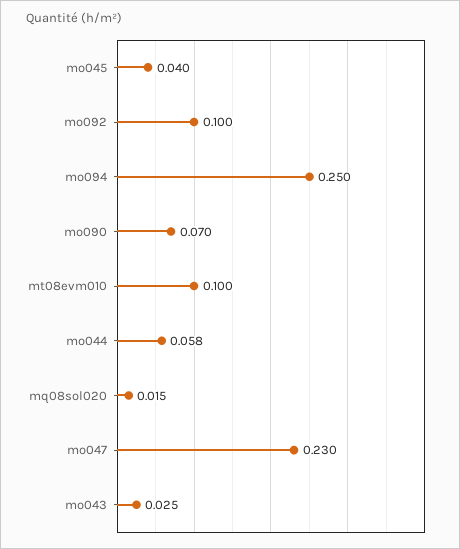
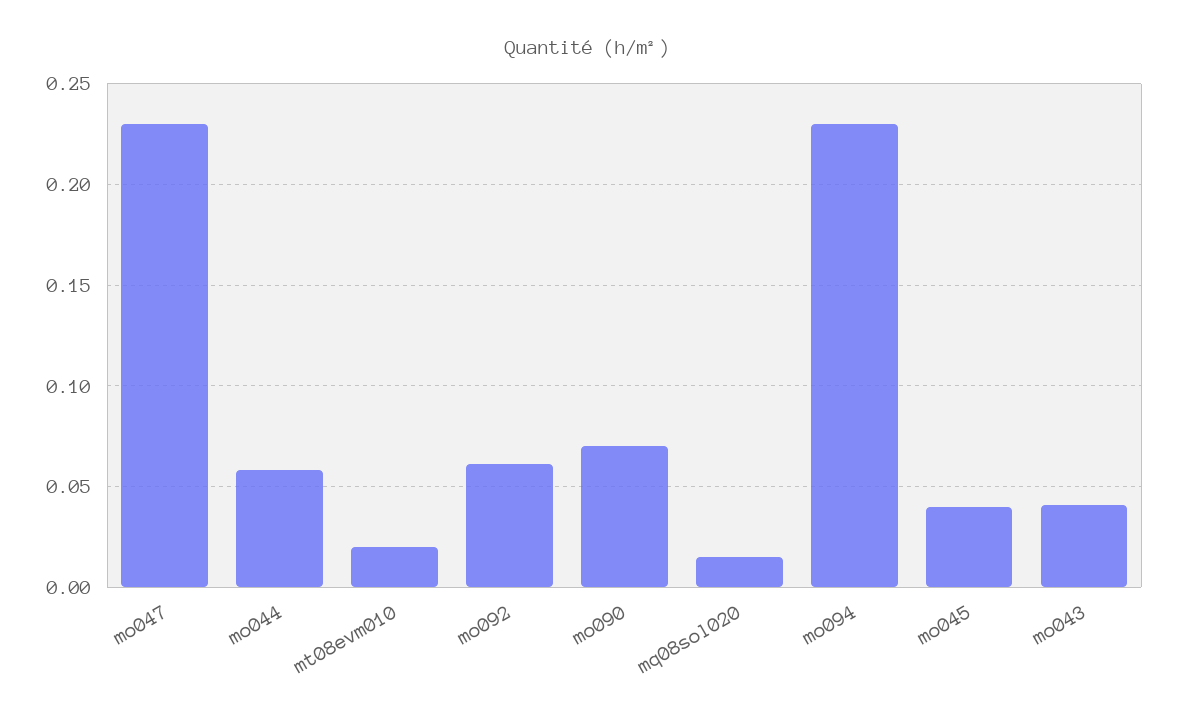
  {
    "mo045": 0.04,
-   "mo092": 0.1,
+   "mo092": 0.06,
-   "mo094": 0.25,
+   "mo094": 0.23,
    "mo090": 0.07,
-   "mt08evm010": 0.1,
+   "mt08evm010": 0.02,
    "mo044": 0.058,
    "mq08sol020": 0.015,
    "mo047": 0.23,
-   "mo043": 0.025
+   "mo043": 0.04
  }

